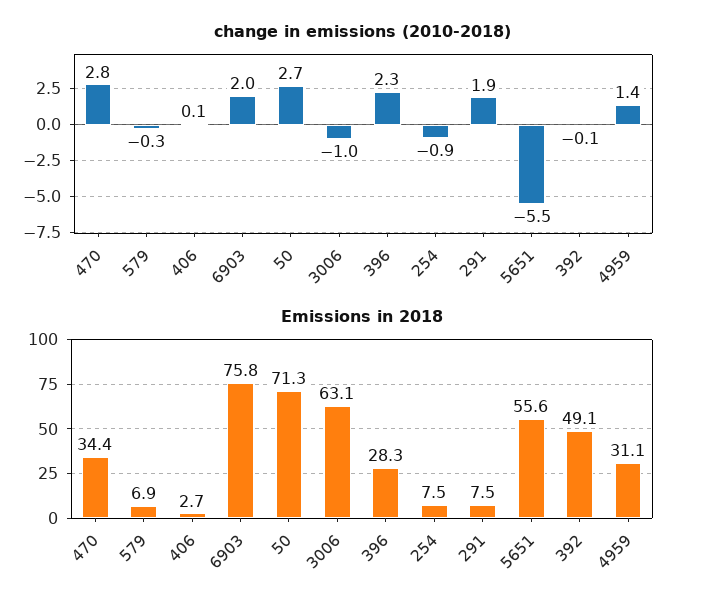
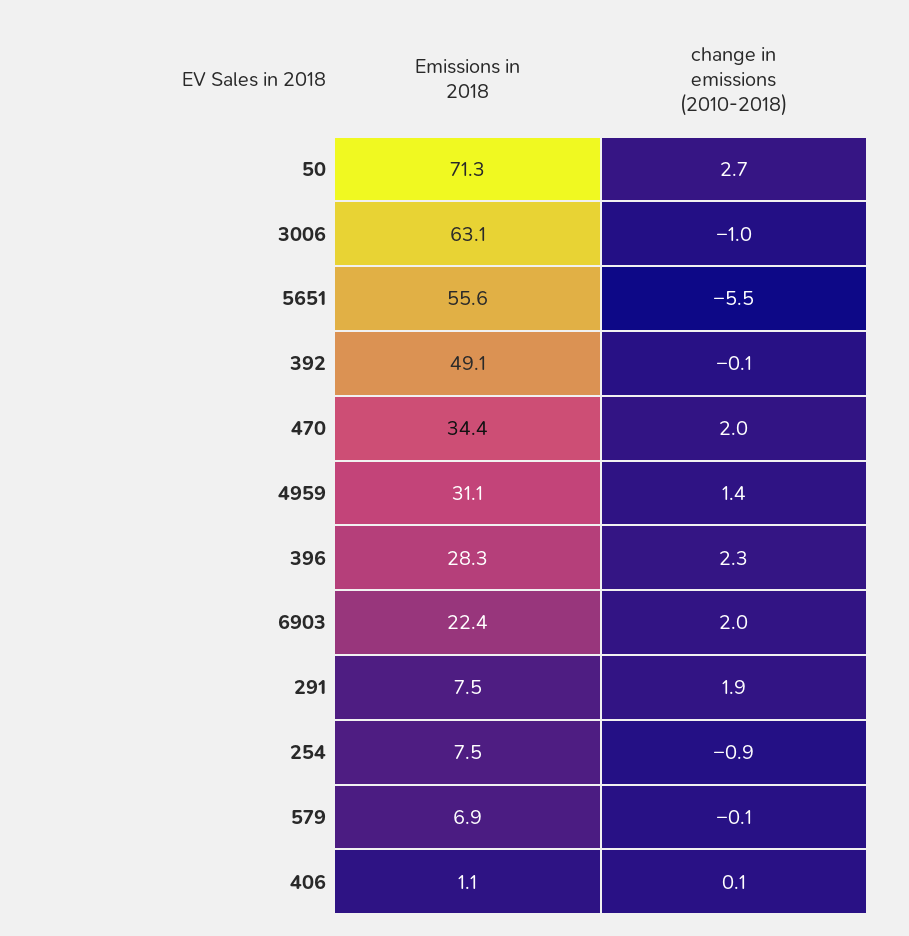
  {
    "change in emissions (2010-2018)": {
-     "470": 2.8,
+     "470": 2,
-     "579": -0.3,
+     "579": -0.1,
      "406": 0.1,
      "6903": 2,
      "50": 2.7,
      "3006": -1,
      "396": 2.3,
      "254": -0.9,
      "291": 1.9,
      "5651": -5.5,
      "392": -0.1,
      "4959": 1.4
    },
    "Emissions in 2018": {
      "470": 34.4,
      "579": 6.9,
-     "406": 2.7,
+     "406": 1.1,
-     "6903": 75.8,
+     "6903": 22.4,
      "50": 71.3,
      "3006": 63.1,
      "396": 28.3,
      "254": 7.5,
      "291": 7.5,
      "5651": 55.6,
      "392": 49.1,
      "4959": 31.1
    }
  }

